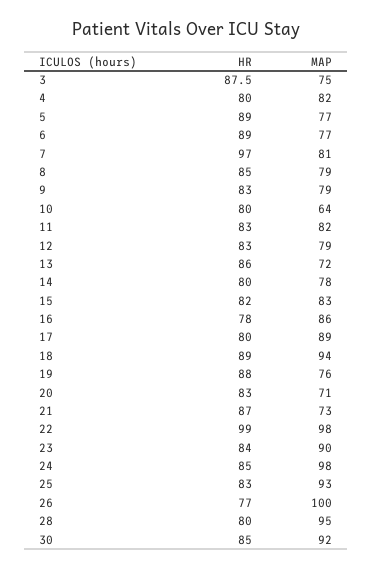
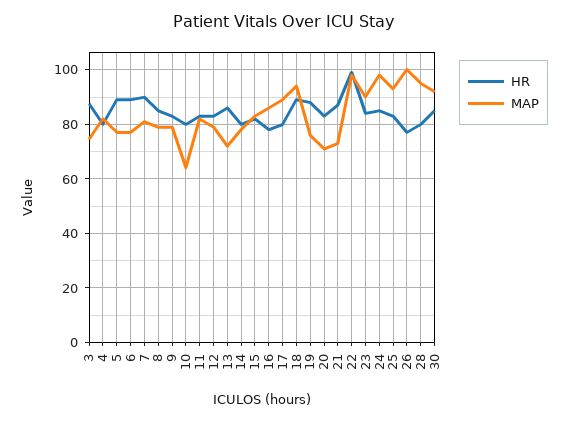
  {
    "HR": {
      "3": 87.5,
      "4": 80,
      "5": 89,
      "6": 89,
-     "7": 97,
+     "7": 90,
      "8": 85,
      "9": 83,
      "10": 80,
      "11": 83,
      "12": 83,
      "13": 86,
      "14": 80,
      "15": 82,
      "16": 78,
      "17": 80,
      "18": 89,
      "19": 88,
      "20": 83,
      "21": 87,
      "22": 99,
      "23": 84,
      "24": 85,
      "25": 83,
      "26": 77,
      "28": 80,
      "30": 85
    },
    "MAP": {
      "3": 75,
      "4": 82,
      "5": 77,
      "6": 77,
      "7": 81,
      "8": 79,
      "9": 79,
      "10": 64,
      "11": 82,
      "12": 79,
      "13": 72,
      "14": 78,
      "15": 83,
      "16": 86,
      "17": 89,
      "18": 94,
      "19": 76,
      "20": 71,
      "21": 73,
      "22": 98,
      "23": 90,
      "24": 98,
      "25": 93,
      "26": 100,
      "28": 95,
      "30": 92
    }
  }

